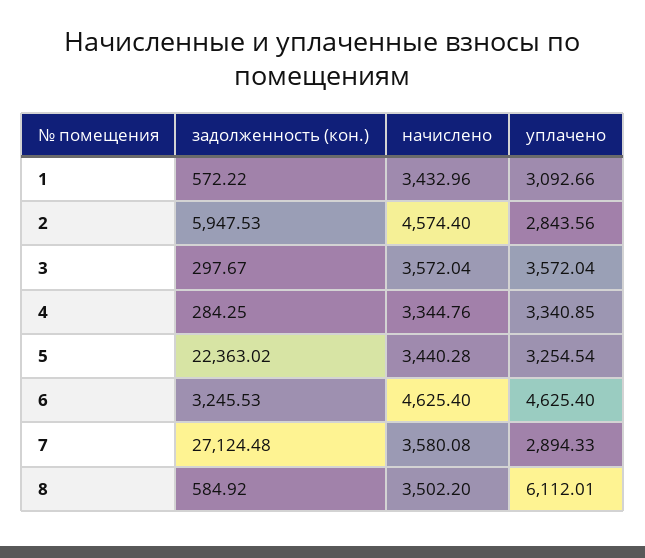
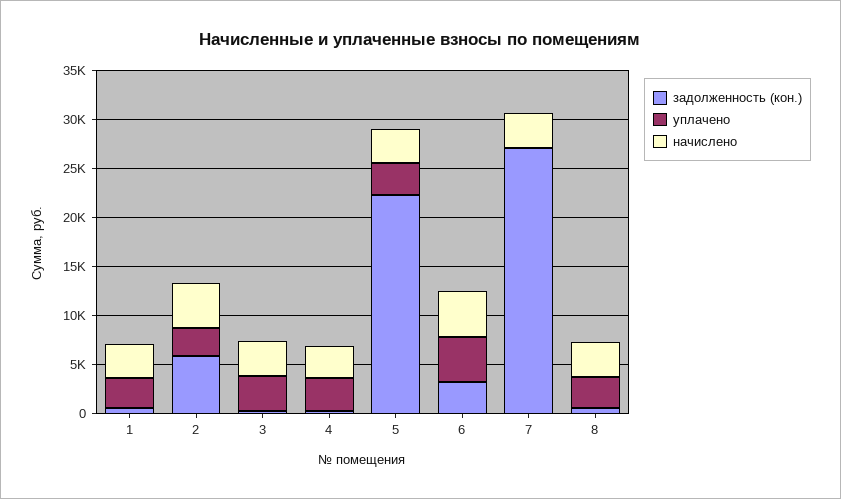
  {
    "задолженность (кон.)": {
      "1": 572.22,
      "2": 5947.53,
      "3": 297.67,
      "4": 284.25,
      "5": 22363.02,
      "6": 3245.53,
      "7": 27124.48,
      "8": 584.92
    },
    "начислено": {
      "1": 3432.96,
      "2": 4574.4,
      "3": 3572.04,
      "4": 3344.76,
      "5": 3440.28,
      "6": 4625.4,
      "7": 3580.08,
      "8": 3502.2
    },
    "уплачено": {
      "1": 3092.66,
      "2": 2843.56,
      "3": 3572.04,
      "4": 3340.85,
      "5": 3254.54,
      "6": 4625.4,
-     "7": 2894.33,
+     "7": 0,
-     "8": 6112.01
+     "8": 3000
    }
  }

